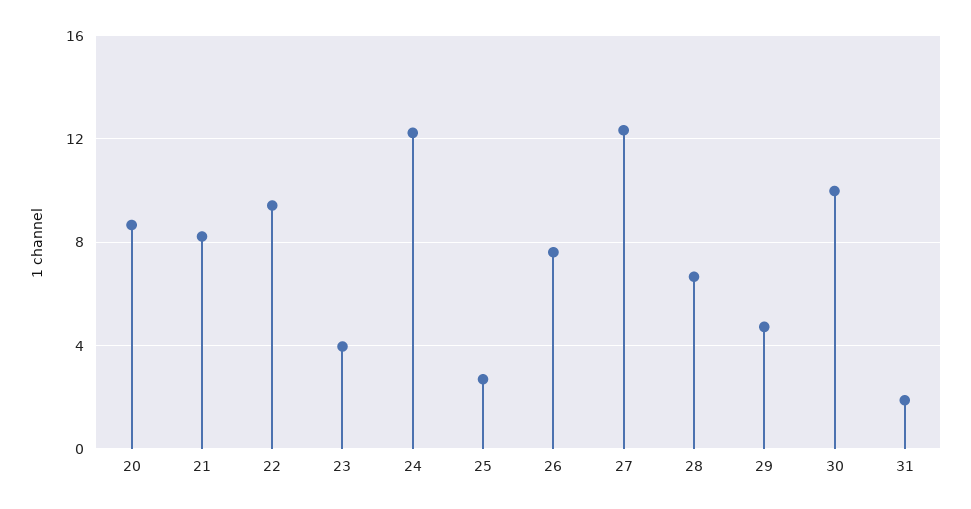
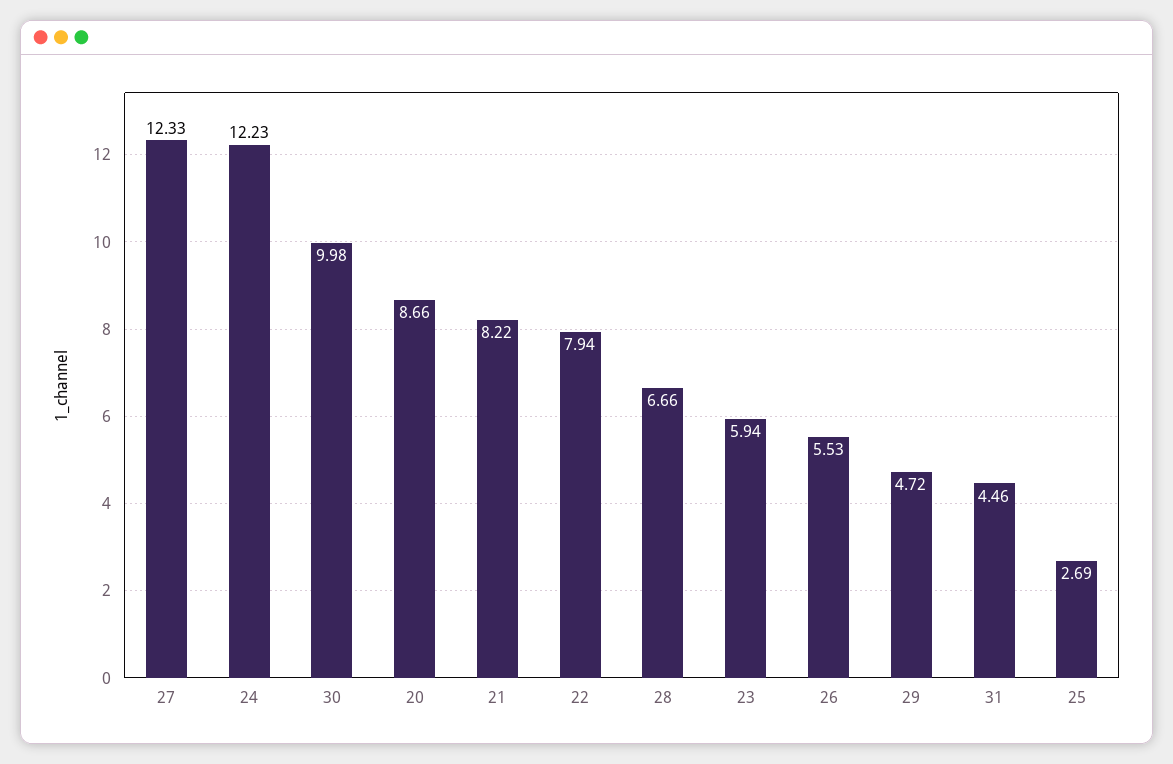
  {
    "20": 8.66,
    "21": 8.22,
-   "22": 9.5,
+   "22": 7.94,
-   "23": 4,
+   "23": 5.94,
    "24": 12.23,
    "25": 2.69,
-   "26": 7.5,
+   "26": 5.53,
    "27": 12.33,
    "28": 6.66,
    "29": 4.72,
    "30": 9.98,
-   "31": 2
+   "31": 4.46
  }

